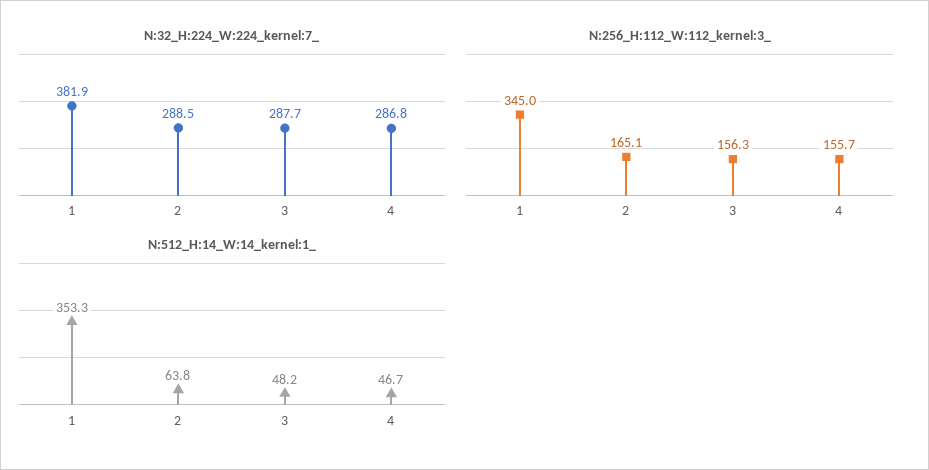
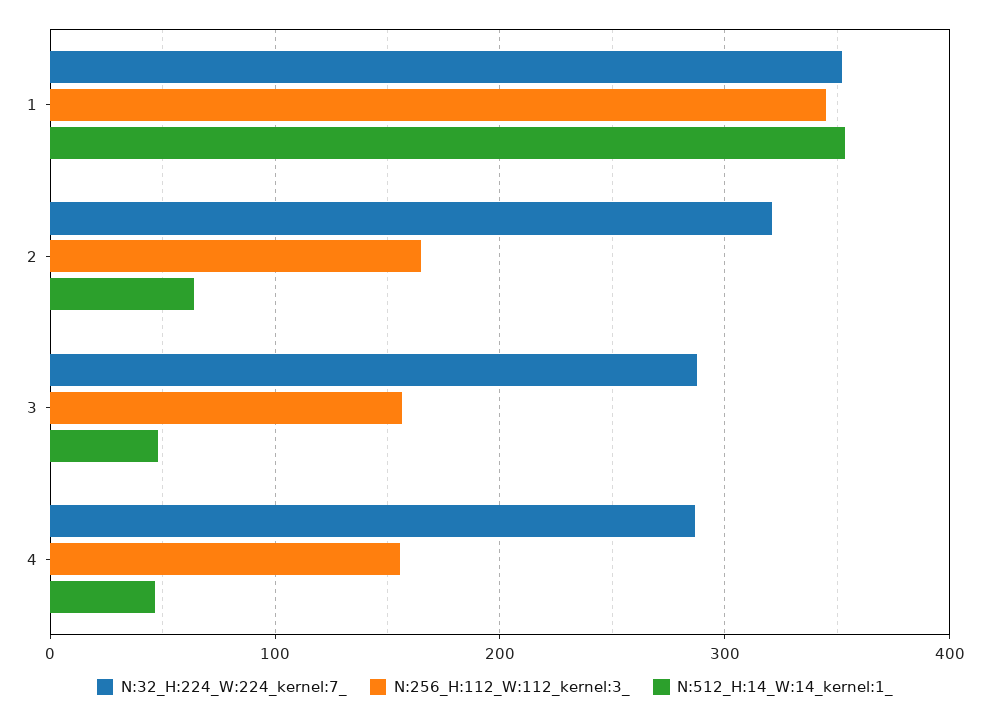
  {
    "N:32_H:224_W:224_kernel:7_": {
-     "1": 381.9,
+     "1": 350,
-     "2": 288.5,
+     "2": 320,
      "3": 287.7,
      "4": 286.8
    },
    "N:256_H:112_W:112_kernel:3_": {
      "1": 345,
      "2": 165.1,
      "3": 156.3,
      "4": 155.7
    },
    "N:512_H:14_W:14_kernel:1_": {
      "1": 353.3,
      "2": 63.8,
      "3": 48.2,
      "4": 46.7
    }
  }

